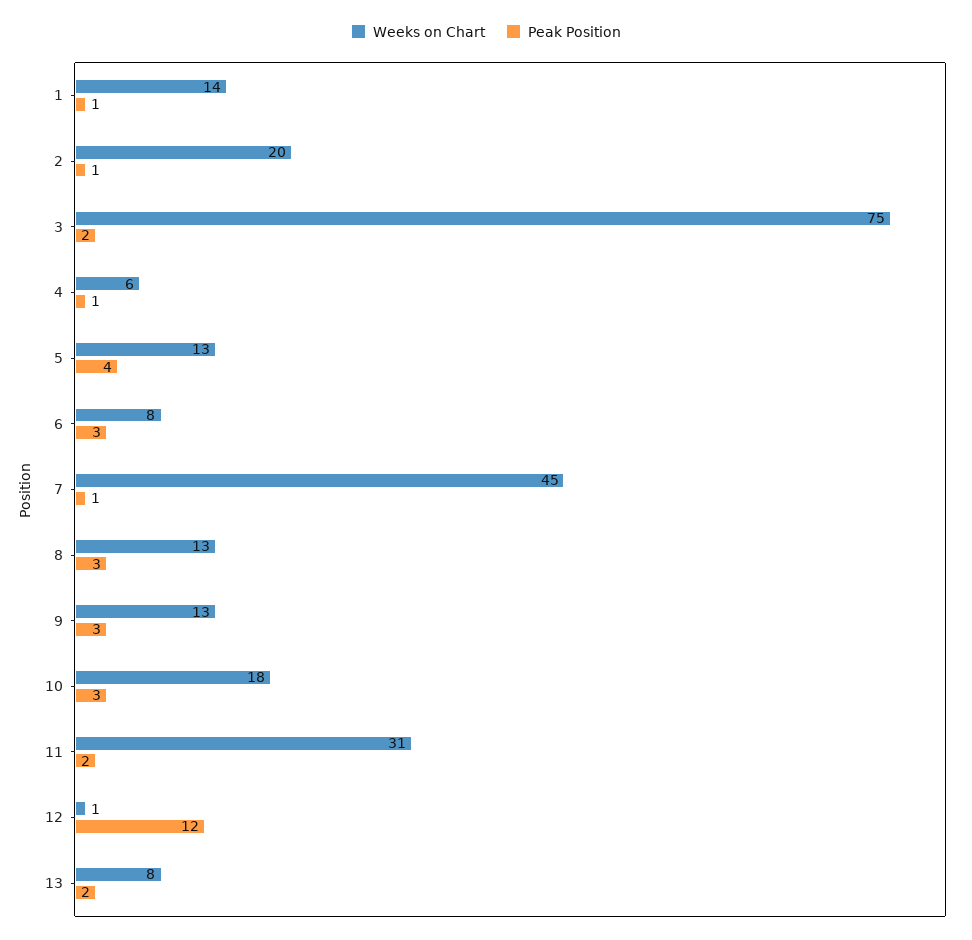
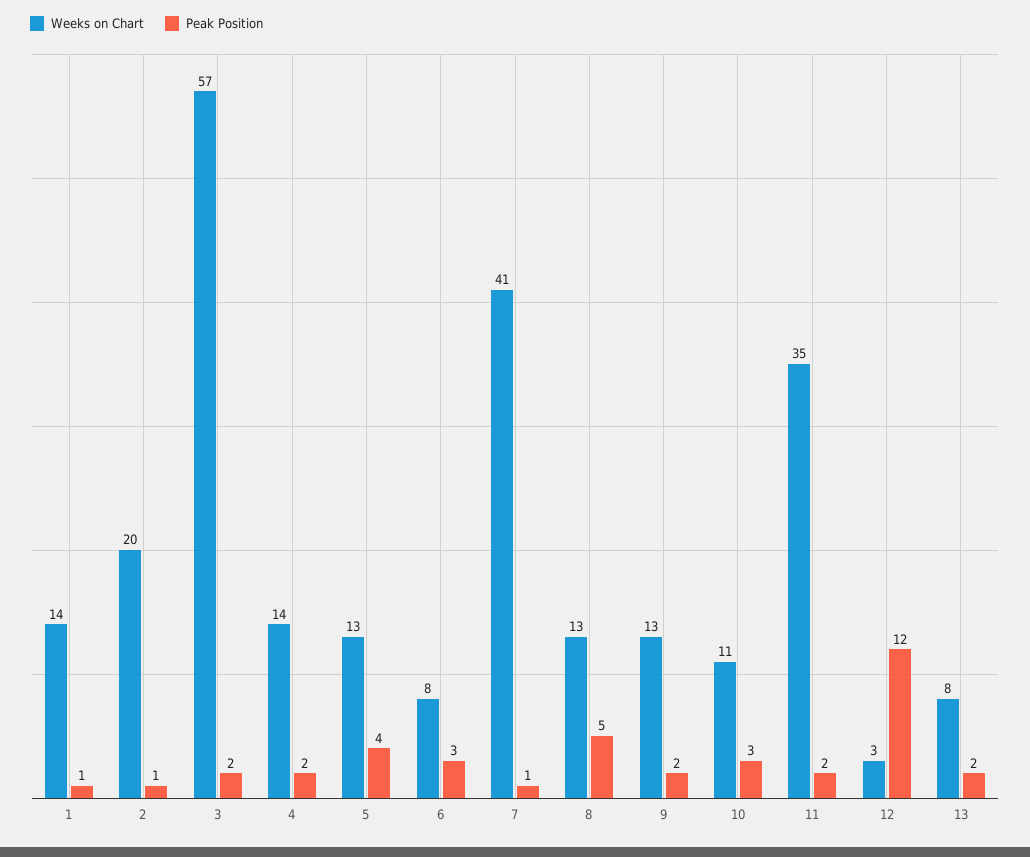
  {
    "Weeks on Chart": {
      "1": 14,
      "2": 20,
-     "3": 75,
+     "3": 57,
-     "4": 6,
+     "4": 14,
      "5": 13,
      "6": 8,
-     "7": 45,
+     "7": 41,
      "8": 13,
      "9": 13,
-     "10": 18,
+     "10": 11,
-     "11": 31,
+     "11": 35,
-     "12": 1,
+     "12": 3,
      "13": 8
    },
    "Peak Position": {
      "1": 1,
      "2": 1,
      "3": 2,
-     "4": 1,
+     "4": 2,
      "5": 4,
      "6": 3,
      "7": 1,
-     "8": 3,
+     "8": 5,
-     "9": 3,
+     "9": 2,
      "10": 3,
      "11": 2,
      "12": 12,
      "13": 2
    }
  }

